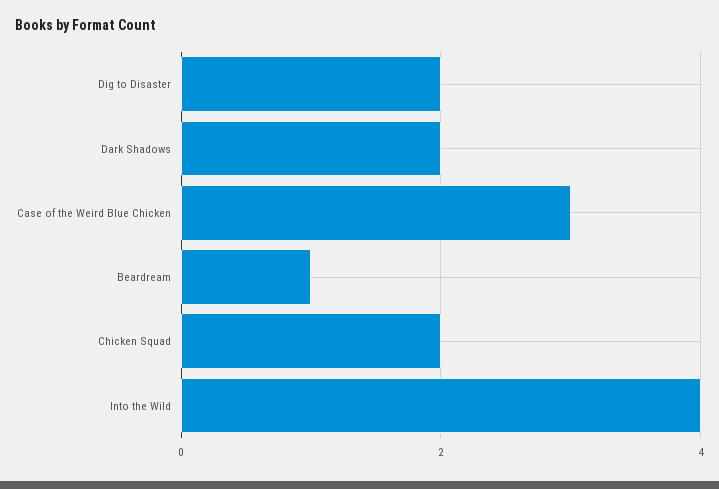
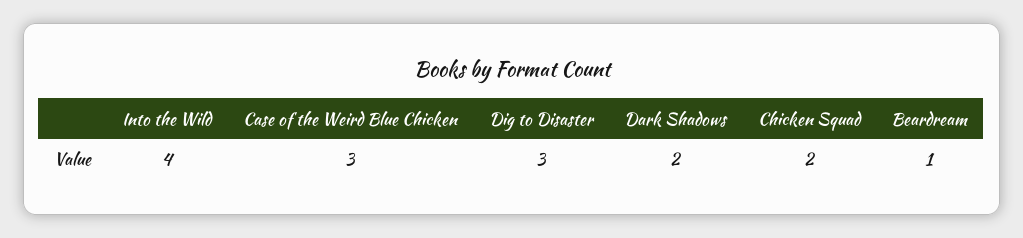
  {
-   "Dig to Disaster": 2,
+   "Dig to Disaster": 3,
    "Dark Shadows": 2,
    "Case of the Weird Blue Chicken": 3,
    "Beardream": 1,
    "Chicken Squad": 2,
    "Into the Wild": 4
  }

